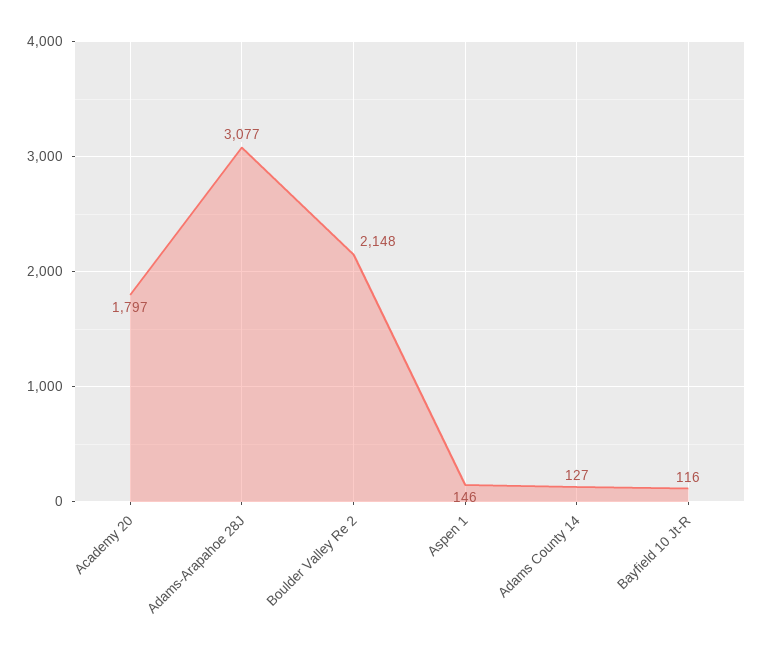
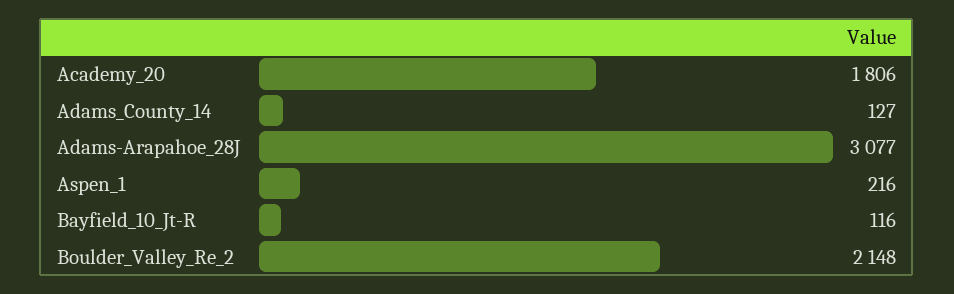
  {
-   "Academy 20": 1797,
+   "Academy 20": 1806,
    "Adams-Arapahoe 28J": 3077,
    "Boulder Valley Re 2": 2148,
-   "Aspen 1": 146,
+   "Aspen 1": 216,
    "Adams County 14": 127,
    "Bayfield 10 Jt-R": 116
  }

